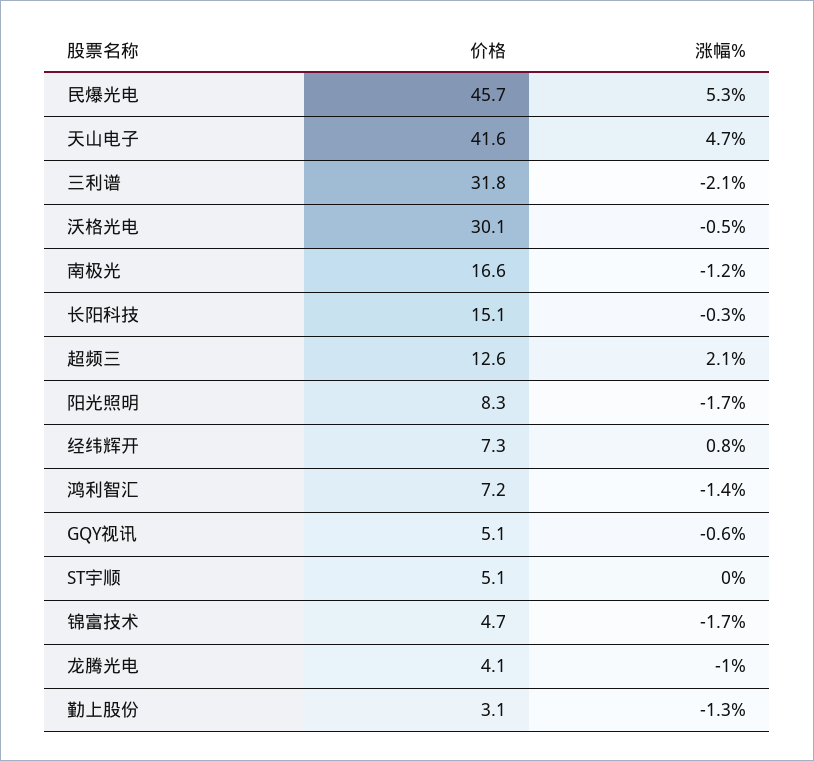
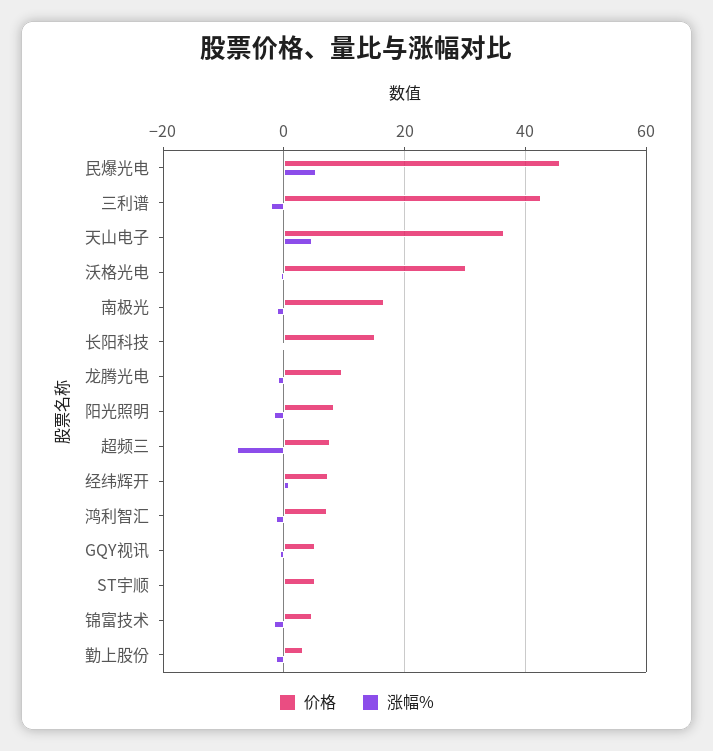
  {
    "价格": {
      "民爆光电": 45.7,
-     "天山电子": 41.6,
+     "天山电子": 36,
-     "三利谱": 31.8,
+     "三利谱": 42,
      "沃格光电": 30.1,
      "南极光": 16.6,
      "长阳科技": 15.1,
-     "超频三": 12.6,
+     "超频三": 8,
      "阳光照明": 8.3,
      "经纬辉开": 7.3,
      "鸿利智汇": 7.2,
      "GQY视讯": 5.1,
      "ST宇顺": 5.1,
      "锦富技术": 4.7,
-     "龙腾光电": 4.1,
+     "龙腾光电": 10,
      "勤上股份": 3.1
    },
    "涨幅%": {
      "民爆光电": 5.3,
      "天山电子": 4.7,
      "三利谱": -2.1,
      "沃格光电": -0.5,
      "南极光": -1.2,
      "长阳科技": -0.3,
-     "超频三": 2.1,
+     "超频三": -8,
      "阳光照明": -1.7,
      "经纬辉开": 0.8,
      "鸿利智汇": -1.4,
      "GQY视讯": -0.6,
      "ST宇顺": 0,
      "锦富技术": -1.7,
      "龙腾光电": -1,
      "勤上股份": -1.3
    }
  }

